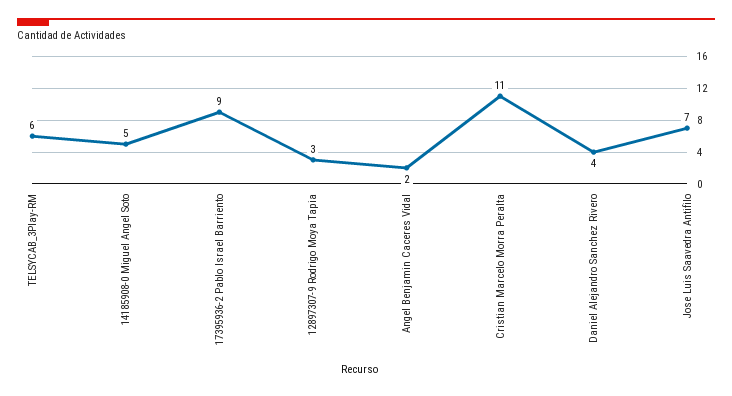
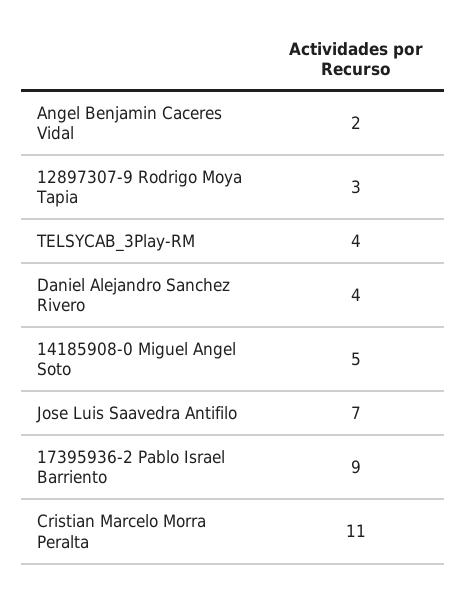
  {
-   "TELSYCAB_3Play-RM": 6,
+   "TELSYCAB_3Play-RM": 4,
    "14185908-0 Miguel Angel Soto": 5,
    "17395936-2 Pablo Israel Barriento": 9,
    "12897307-9 Rodrigo Moya Tapia": 3,
    "Angel Benjamin Caceres Vidal": 2,
    "Cristian Marcelo Morra Peralta": 11,
    "Daniel Alejandro Sanchez Rivero": 4,
    "Jose Luis Saavedra Antifilo": 7
  }

